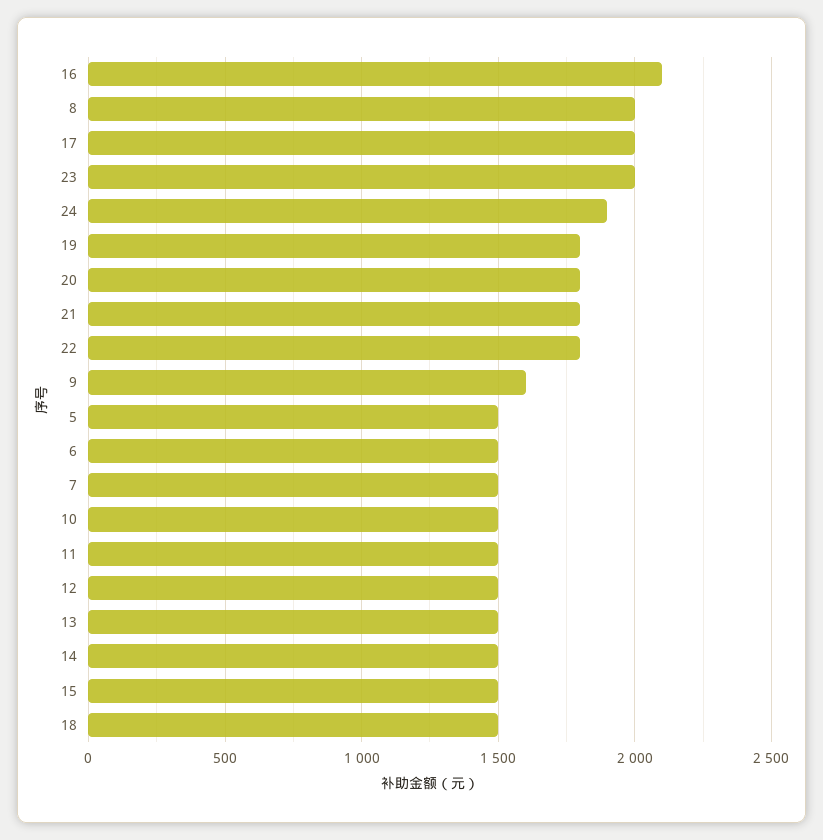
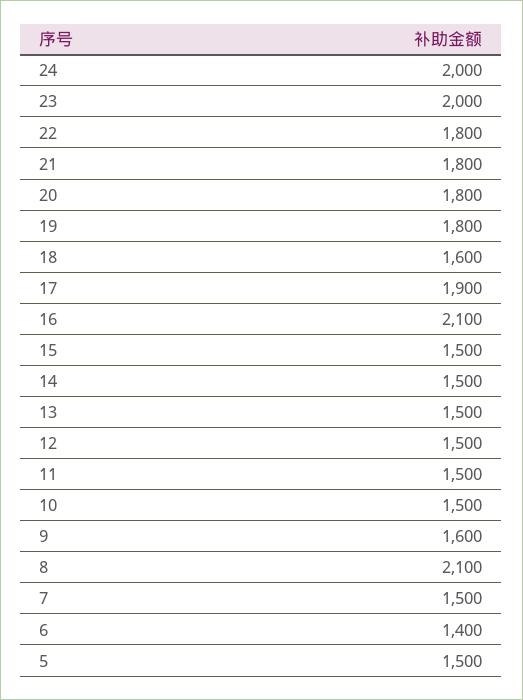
  {
    "16": 2100,
-   "8": 2000,
+   "8": 2100,
-   "17": 2000,
+   "17": 1900,
    "23": 2000,
-   "24": 1900,
+   "24": 2000,
    "19": 1800,
    "20": 1800,
    "21": 1800,
    "22": 1800,
    "9": 1600,
    "5": 1500,
-   "6": 1500,
+   "6": 1400,
    "7": 1500,
    "10": 1500,
    "11": 1500,
    "12": 1500,
    "13": 1500,
    "14": 1500,
    "15": 1500,
-   "18": 1500
+   "18": 1600
  }

